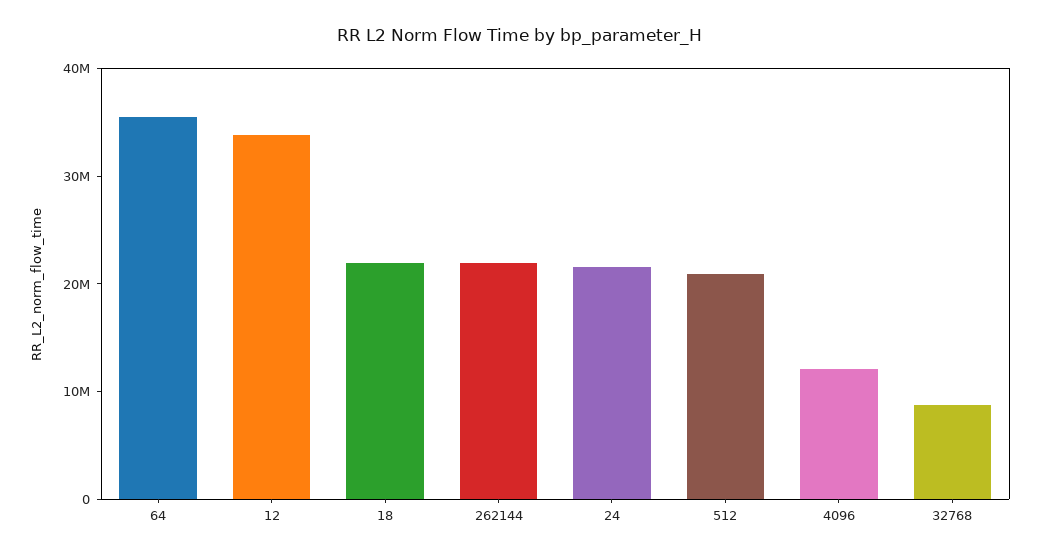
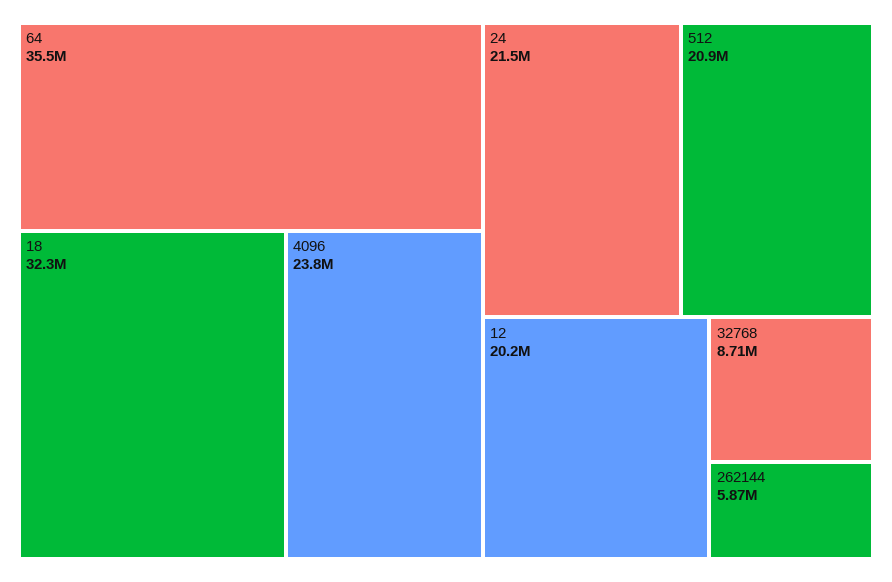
  {
    "64": 35500000,
-   "12": 34000000,
+   "12": 20200000,
-   "18": 22000000,
+   "18": 32300000,
-   "262144": 22000000,
+   "262144": 5870000,
    "24": 21500000,
    "512": 20900000,
-   "4096": 12000000,
+   "4096": 23800000,
    "32768": 8710000
  }

